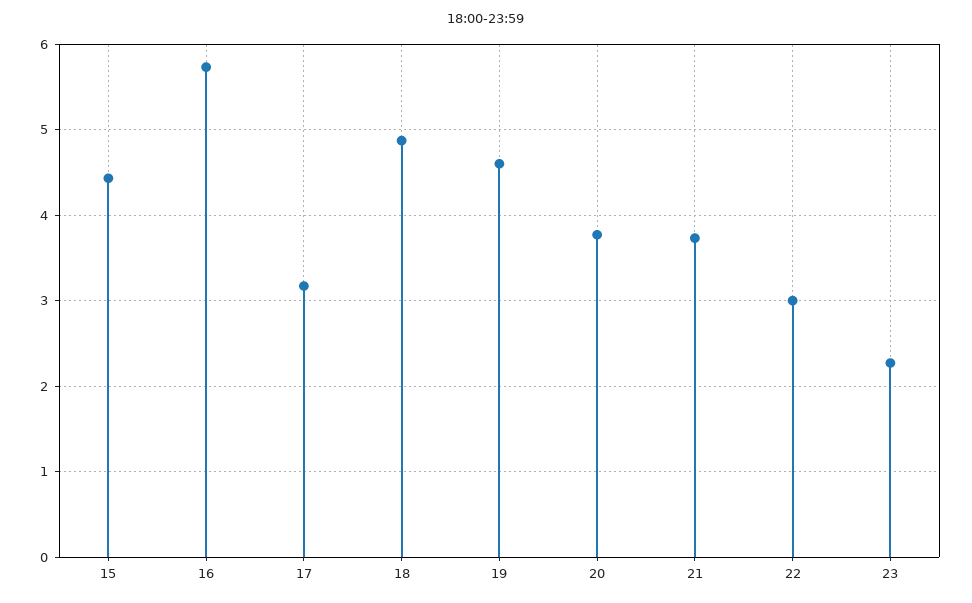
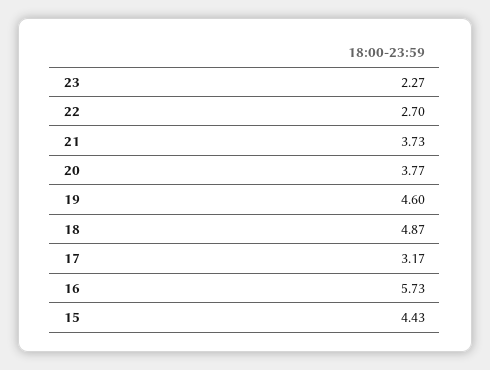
  {
    "15": 4.43,
    "16": 5.73,
    "17": 3.17,
    "18": 4.87,
    "19": 4.6,
    "20": 3.77,
    "21": 3.73,
-   "22": 3,
+   "22": 2.7,
    "23": 2.27
  }

